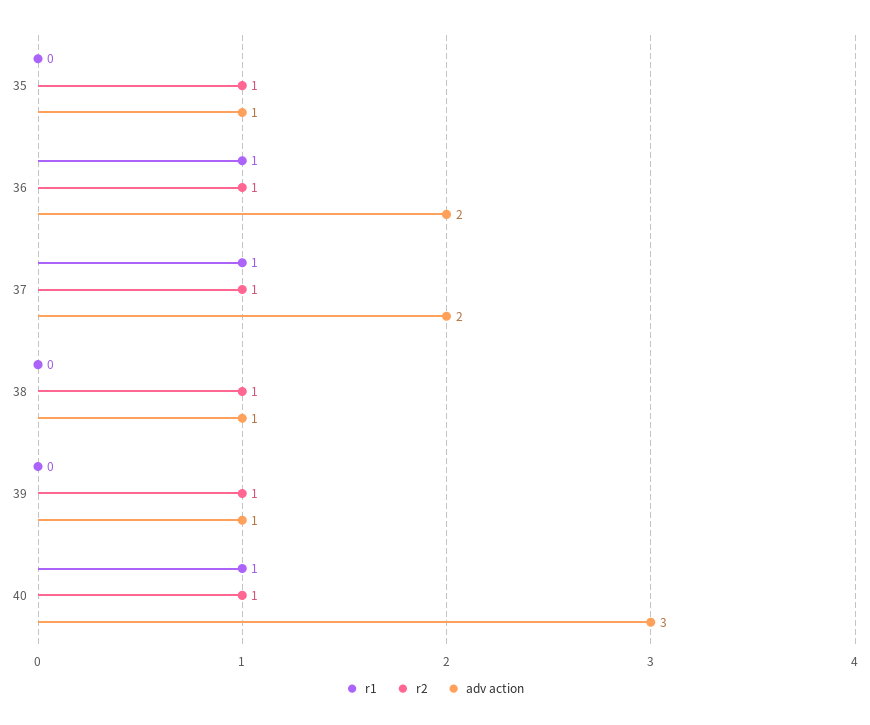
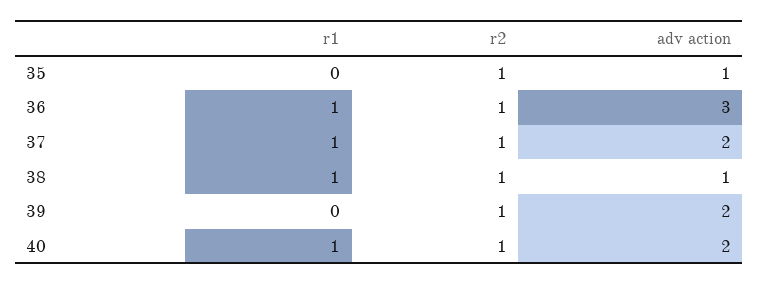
  {
    "r1": {
      "35": 0,
      "36": 1,
      "37": 1,
-     "38": 0,
+     "38": 1,
      "39": 0,
      "40": 1
    },
    "r2": {
      "35": 1,
      "36": 1,
      "37": 1,
      "38": 1,
      "39": 1,
      "40": 1
    },
    "adv action": {
      "35": 1,
-     "36": 2,
+     "36": 3,
      "37": 2,
      "38": 1,
-     "39": 1,
+     "39": 2,
-     "40": 3
+     "40": 2
    }
  }

